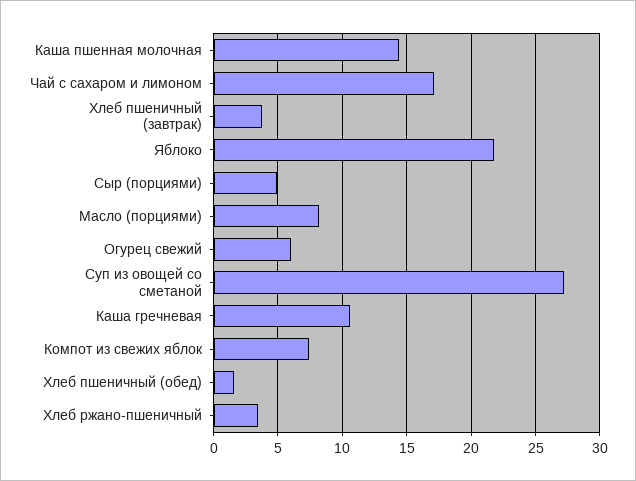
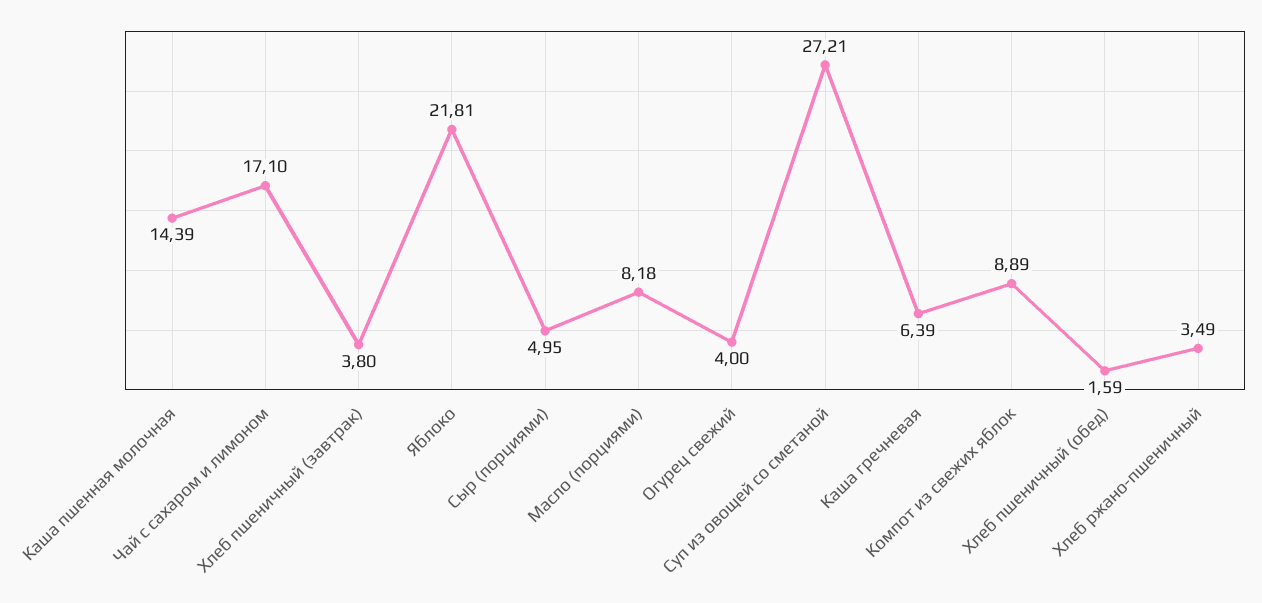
  {
    "Каша пшенная молочная": 14.39,
    "Чай с сахаром и лимоном": 17.1,
    "Хлеб пшеничный (завтрак)": 3.8,
    "Яблоко": 21.81,
    "Сыр (порциями)": 4.95,
    "Масло (порциями)": 8.18,
-   "Огурец свежий": 6,
+   "Огурец свежий": 4,
    "Суп из овощей со сметаной": 27.21,
-   "Каша гречневая": 10.5,
+   "Каша гречневая": 6.39,
-   "Компот из свежих яблок": 7.5,
+   "Компот из свежих яблок": 8.89,
    "Хлеб пшеничный (обед)": 1.59,
    "Хлеб ржано-пшеничный": 3.49
  }

